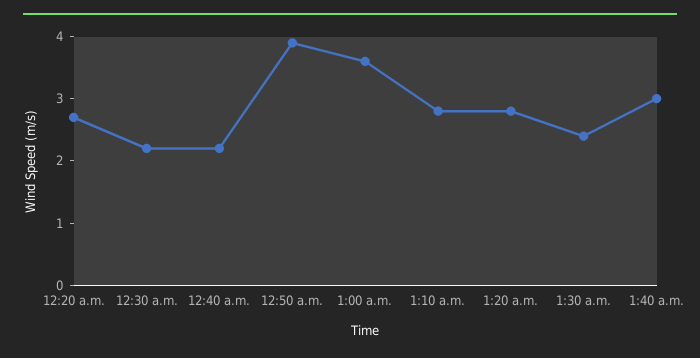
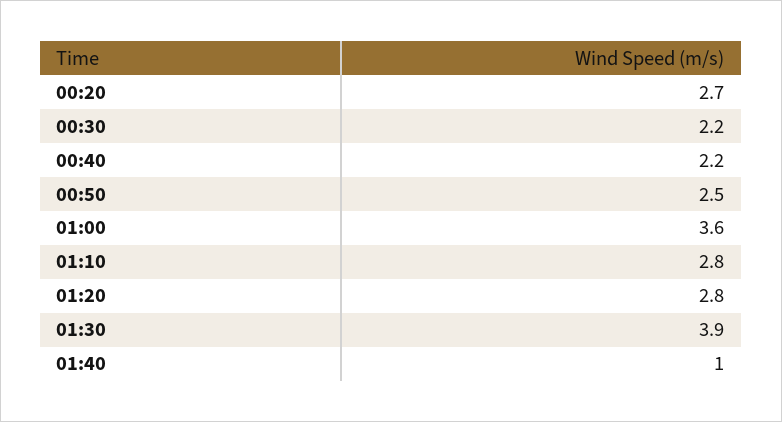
  {
    "12:20 a.m.": 2.7,
    "12:30 a.m.": 2.2,
    "12:40 a.m.": 2.2,
-   "12:50 a.m.": 4,
+   "12:50 a.m.": 2.5,
    "1:00 a.m.": 3.6,
    "1:10 a.m.": 2.8,
    "1:20 a.m.": 2.8,
-   "1:30 a.m.": 2.5,
+   "1:30 a.m.": 3.9,
-   "1:40 a.m.": 3
+   "1:40 a.m.": 1
  }

